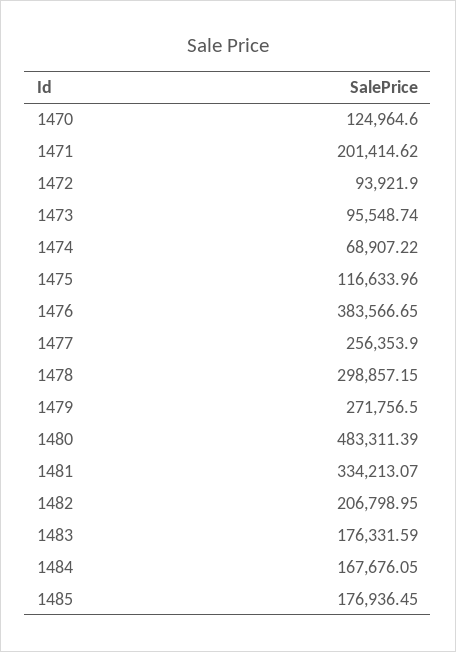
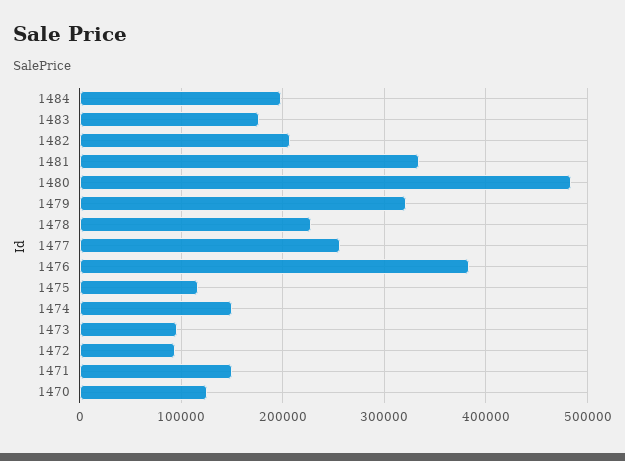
  {
    "1470": 124964.6,
-   "1471": 201414.62,
+   "1471": 150000,
    "1472": 93921.9,
    "1473": 95548.74,
-   "1474": 68907.22,
+   "1474": 150000,
    "1475": 116633.96,
    "1476": 383566.65,
    "1477": 256353.9,
-   "1478": 298857.15,
+   "1478": 230000,
-   "1479": 271756.5,
+   "1479": 320000,
    "1480": 483311.39,
    "1481": 334213.07,
    "1482": 206798.95,
    "1483": 176331.59,
-   "1484": 167676.05,
+   "1484": 200000
-   "1485": 176936.45
  }

